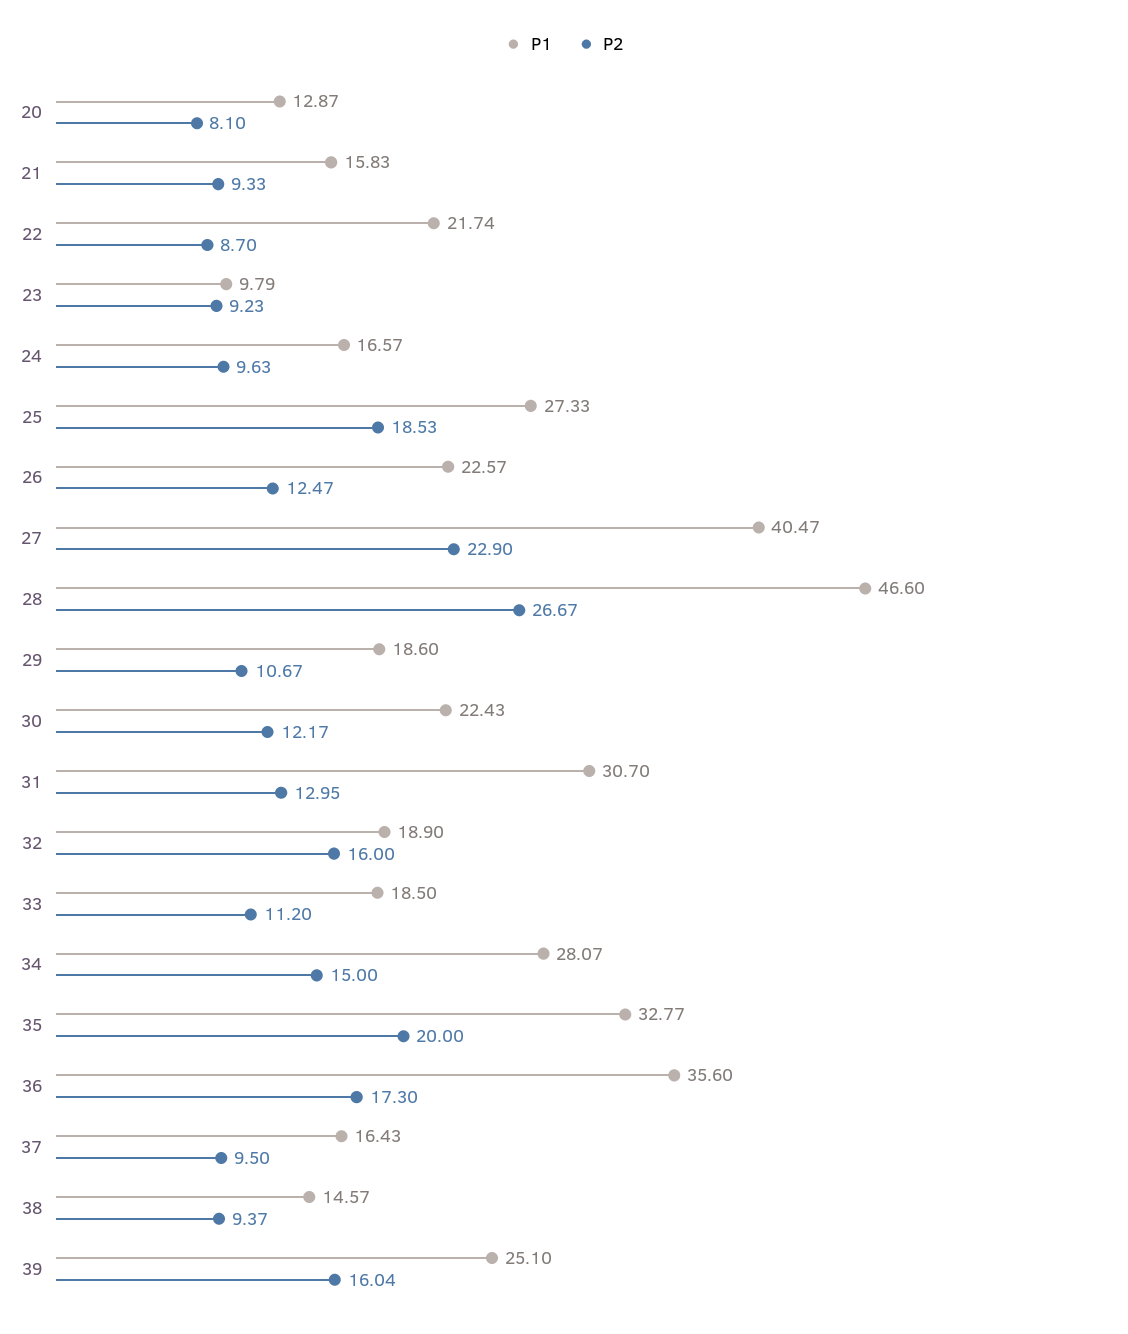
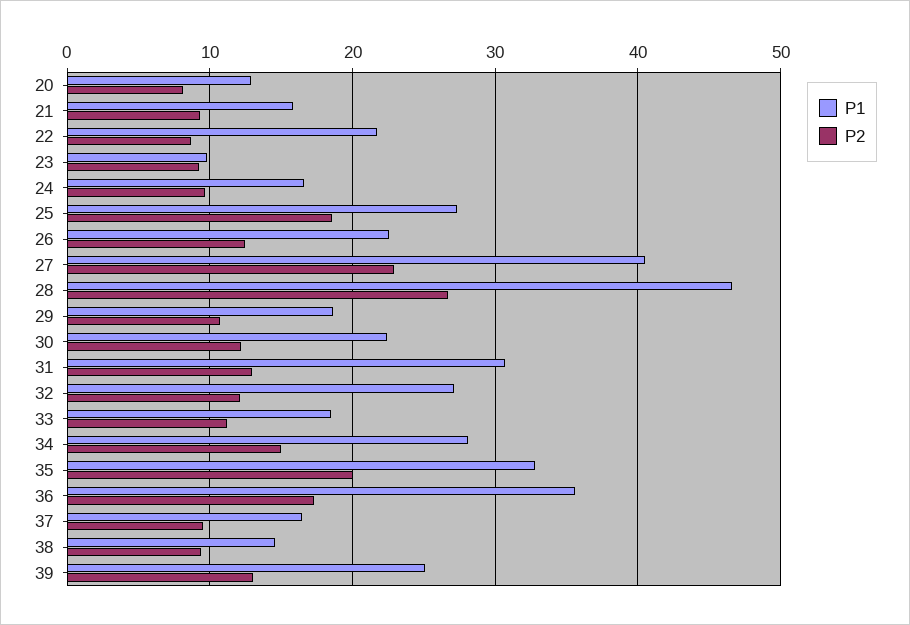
  {
    "P1": {
      "20": 12.87,
      "21": 15.83,
      "22": 21.74,
      "23": 9.79,
      "24": 16.57,
      "25": 27.33,
      "26": 22.57,
      "27": 40.47,
      "28": 46.6,
      "29": 18.6,
      "30": 22.43,
      "31": 30.7,
-     "32": 18.9,
+     "32": 27,
      "33": 18.5,
      "34": 28.07,
      "35": 32.77,
      "36": 35.6,
      "37": 16.43,
      "38": 14.57,
      "39": 25.1
    },
    "P2": {
      "20": 8.1,
      "21": 9.33,
      "22": 8.7,
      "23": 9.23,
      "24": 9.63,
      "25": 18.53,
      "26": 12.47,
      "27": 22.9,
      "28": 26.67,
      "29": 10.67,
      "30": 12.17,
      "31": 12.95,
-     "32": 16,
+     "32": 12,
      "33": 11.2,
      "34": 15,
      "35": 20,
      "36": 17.3,
      "37": 9.5,
      "38": 9.37,
-     "39": 16.04
+     "39": 13
    }
  }

